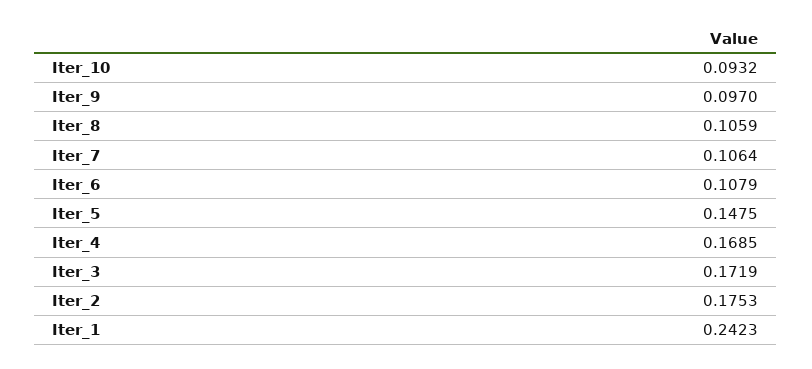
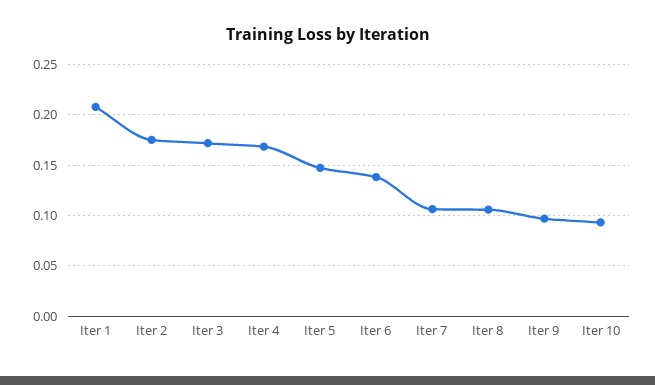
  {
    "Iter_10": 0.0932,
    "Iter_9": 0.097,
    "Iter_8": 0.1059,
    "Iter_7": 0.1064,
-   "Iter_6": 0.1079,
+   "Iter_6": 0.14,
    "Iter_5": 0.1475,
    "Iter_4": 0.1685,
    "Iter_3": 0.1719,
    "Iter_2": 0.1753,
-   "Iter_1": 0.2423
+   "Iter_1": 0.21
  }

